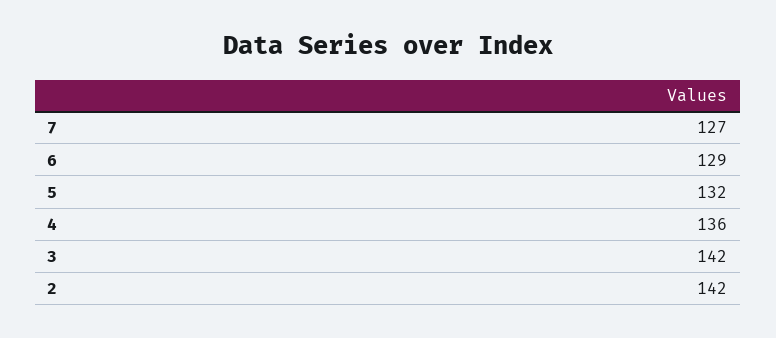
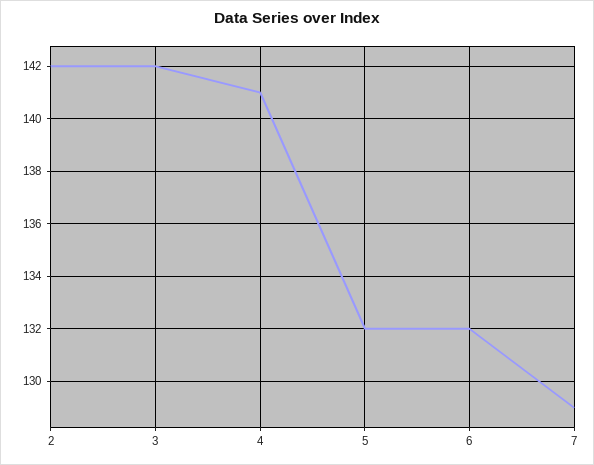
  {
-   "7": 127,
+   "7": 129,
-   "6": 129,
+   "6": 132,
    "5": 132,
-   "4": 136,
+   "4": 141,
    "3": 142,
    "2": 142
  }

